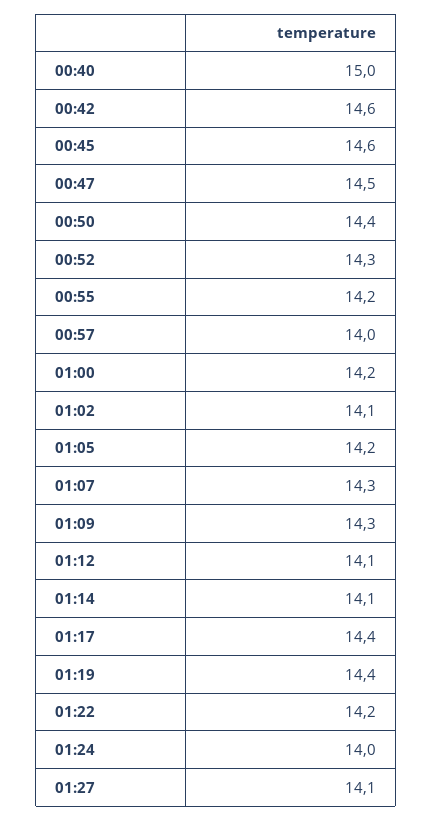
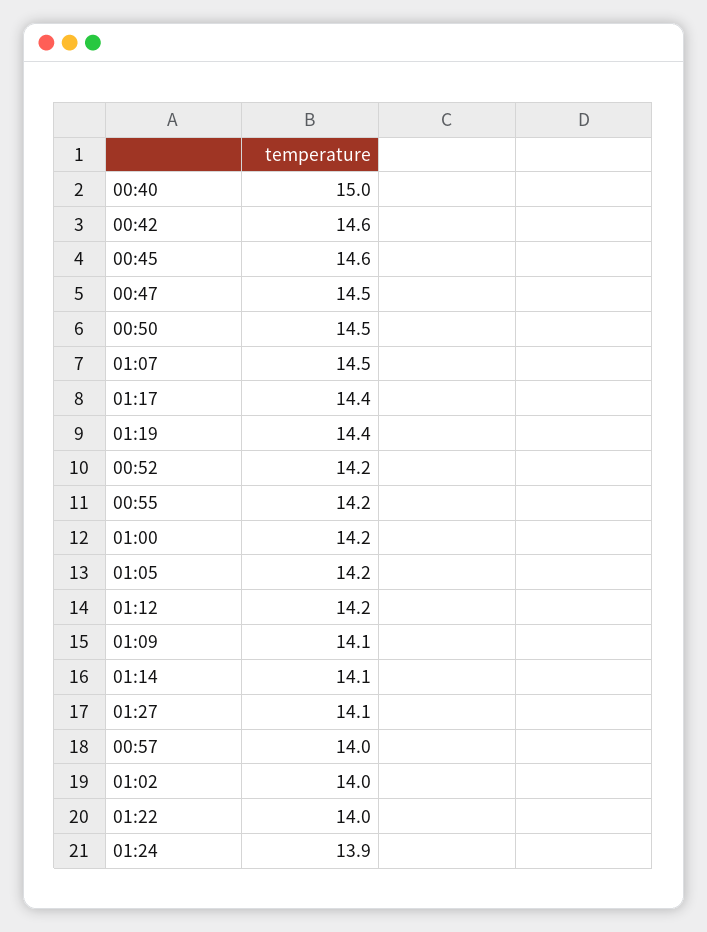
  {
    "00:40": 15,
    "00:42": 14.6,
    "00:45": 14.6,
    "00:47": 14.5,
-   "00:50": 14.4,
+   "00:50": 14.5,
-   "00:52": 14.3,
+   "00:52": 14.2,
    "00:55": 14.2,
    "00:57": 14,
    "01:00": 14.2,
-   "01:02": 14.1,
+   "01:02": 14,
    "01:05": 14.2,
-   "01:07": 14.3,
+   "01:07": 14.5,
-   "01:09": 14.3,
+   "01:09": 14.1,
-   "01:12": 14.1,
+   "01:12": 14.2,
    "01:14": 14.1,
    "01:17": 14.4,
    "01:19": 14.4,
-   "01:22": 14.2,
+   "01:22": 14,
-   "01:24": 14,
+   "01:24": 13.9,
    "01:27": 14.1
  }

